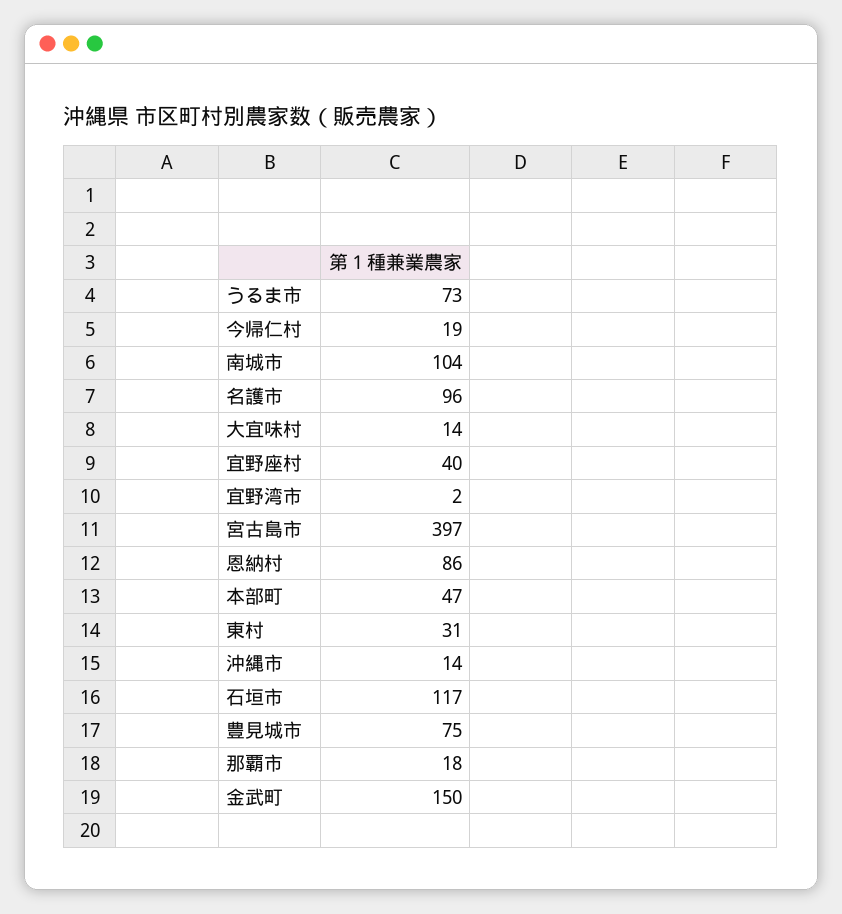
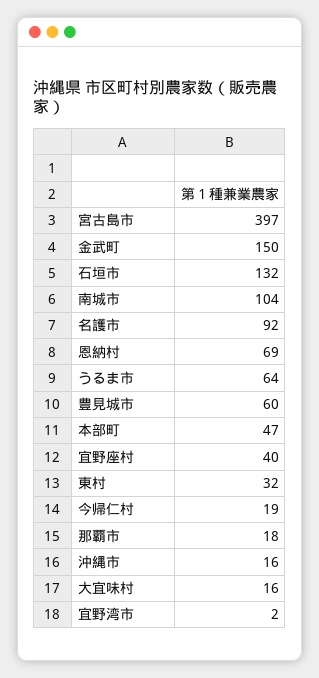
  {
-   "うるま市": 73,
+   "うるま市": 64,
    "今帰仁村": 19,
    "南城市": 104,
-   "名護市": 96,
+   "名護市": 92,
-   "大宜味村": 14,
+   "大宜味村": 16,
    "宜野座村": 40,
    "宜野湾市": 2,
    "宮古島市": 397,
-   "恩納村": 86,
+   "恩納村": 69,
    "本部町": 47,
-   "東村": 31,
+   "東村": 32,
-   "沖縄市": 14,
+   "沖縄市": 16,
-   "石垣市": 117,
+   "石垣市": 132,
-   "豊見城市": 75,
+   "豊見城市": 60,
    "那覇市": 18,
    "金武町": 150
  }

